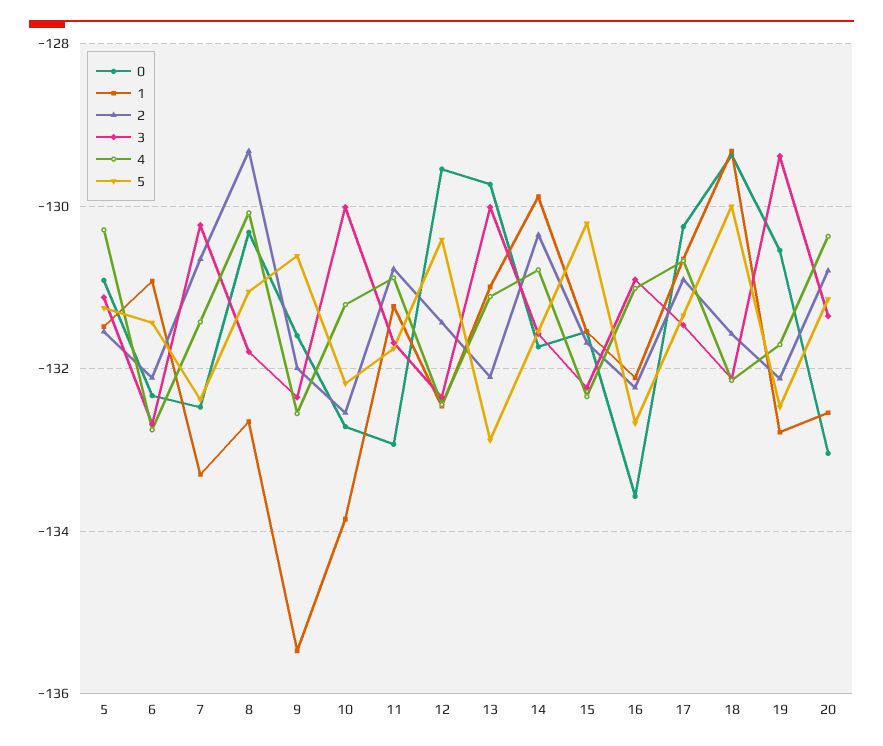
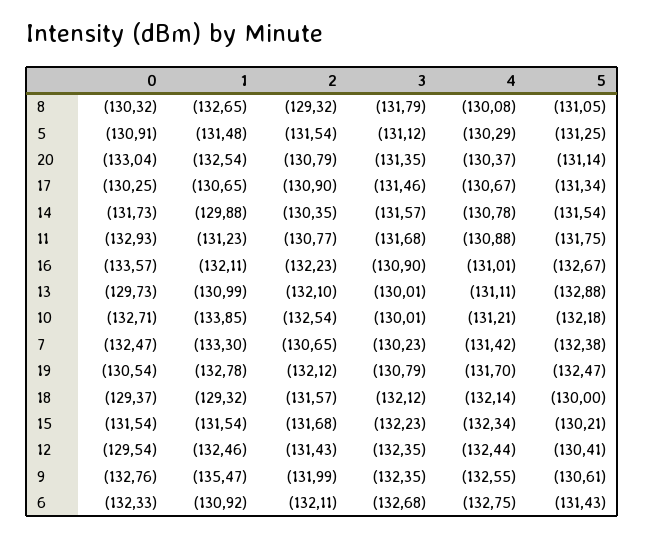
  {
    "0": {
      "5": -130.91,
      "6": -132.33,
      "7": -132.47,
      "8": -130.32,
-     "9": -131.6,
+     "9": -132.76,
      "10": -132.71,
      "11": -132.93,
      "12": -129.54,
      "13": -129.73,
      "14": -131.73,
      "15": -131.54,
      "16": -133.57,
      "17": -130.25,
      "18": -129.37,
      "19": -130.54,
      "20": -133.04
    },
    "1": {
      "5": -131.48,
      "6": -130.92,
      "7": -133.3,
      "8": -132.65,
      "9": -135.47,
      "10": -133.85,
      "11": -131.23,
      "12": -132.46,
      "13": -130.99,
      "14": -129.88,
      "15": -131.54,
      "16": -132.11,
      "17": -130.65,
      "18": -129.32,
      "19": -132.78,
      "20": -132.54
    },
    "2": {
      "5": -131.54,
      "6": -132.11,
      "7": -130.65,
      "8": -129.32,
      "9": -131.99,
      "10": -132.54,
      "11": -130.77,
      "12": -131.43,
      "13": -132.1,
      "14": -130.35,
      "15": -131.68,
      "16": -132.23,
      "17": -130.9,
      "18": -131.57,
      "19": -132.12,
      "20": -130.79
    },
    "3": {
      "5": -131.12,
      "6": -132.68,
      "7": -130.23,
      "8": -131.79,
      "9": -132.35,
      "10": -130.01,
      "11": -131.68,
      "12": -132.35,
      "13": -130.01,
      "14": -131.57,
      "15": -132.23,
      "16": -130.9,
      "17": -131.46,
      "18": -132.12,
-     "19": -129.4,
+     "19": -130.79,
      "20": -131.35
    },
    "4": {
      "5": -130.29,
      "6": -132.75,
      "7": -131.42,
      "8": -130.08,
      "9": -132.55,
      "10": -131.21,
      "11": -130.88,
      "12": -132.44,
      "13": -131.11,
      "14": -130.78,
      "15": -132.34,
      "16": -131.01,
      "17": -130.67,
      "18": -132.14,
      "19": -131.7,
      "20": -130.37
    },
    "5": {
      "5": -131.25,
      "6": -131.43,
      "7": -132.38,
      "8": -131.05,
      "9": -130.61,
      "10": -132.18,
      "11": -131.75,
      "12": -130.41,
      "13": -132.88,
      "14": -131.54,
      "15": -130.21,
      "16": -132.67,
      "17": -131.34,
      "18": -130,
      "19": -132.47,
      "20": -131.14
    }
  }

